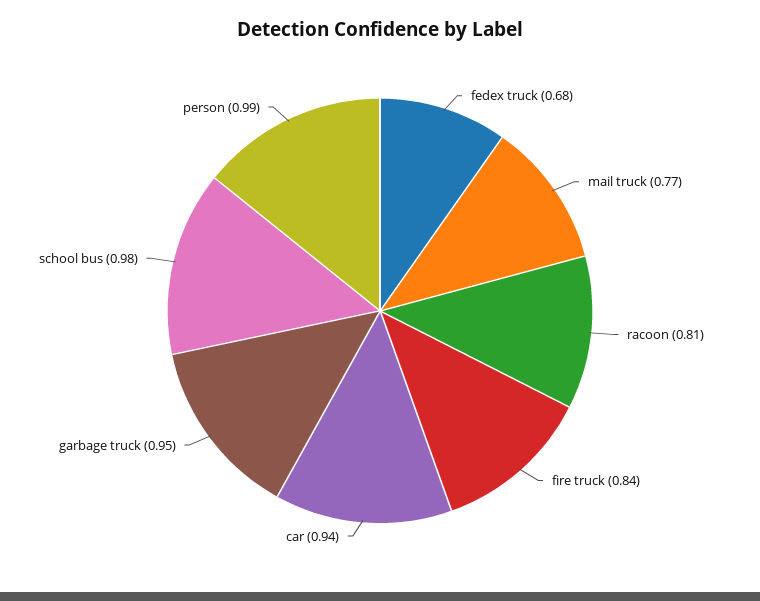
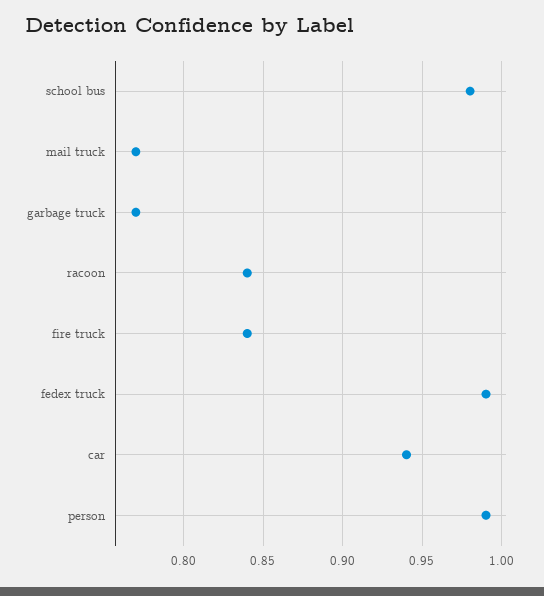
  {
-   "fedex truck": 0.68,
+   "fedex truck": 0.99,
    "mail truck": 0.77,
-   "racoon": 0.81,
+   "racoon": 0.84,
    "fire truck": 0.84,
    "car": 0.94,
-   "garbage truck": 0.95,
+   "garbage truck": 0.77,
    "school bus": 0.98,
    "person": 0.99
  }

